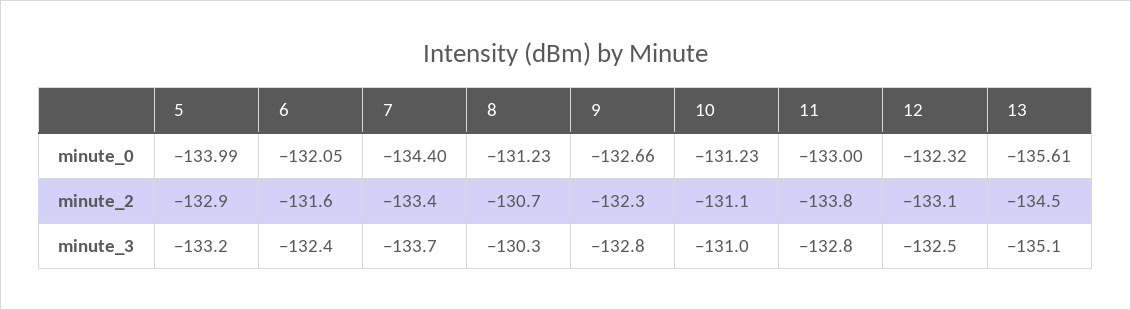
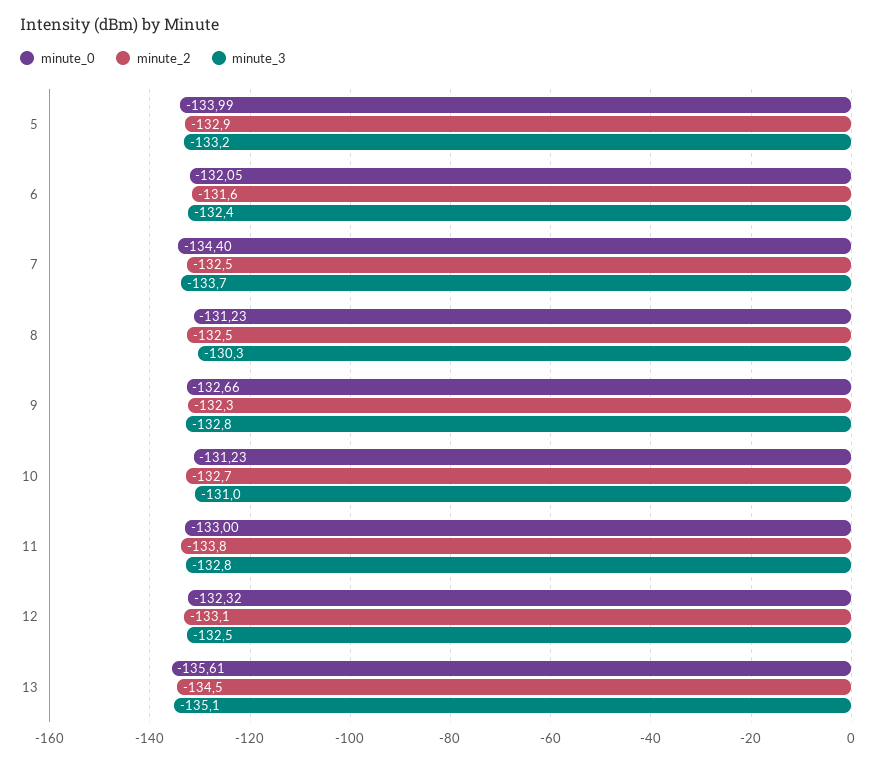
  {
    "minute_0": {
      "5": -133.99,
      "6": -132.05,
      "7": -134.4,
      "8": -131.23,
      "9": -132.66,
      "10": -131.23,
      "11": -133,
      "12": -132.32,
      "13": -135.61
    },
    "minute_2": {
      "5": -132.9,
      "6": -131.6,
-     "7": -133.4,
+     "7": -132.5,
-     "8": -130.7,
+     "8": -132.5,
      "9": -132.3,
-     "10": -131.1,
+     "10": -132.7,
      "11": -133.8,
      "12": -133.1,
      "13": -134.5
    },
    "minute_3": {
      "5": -133.2,
      "6": -132.4,
      "7": -133.7,
      "8": -130.3,
      "9": -132.8,
      "10": -131,
      "11": -132.8,
      "12": -132.5,
      "13": -135.1
    }
  }

